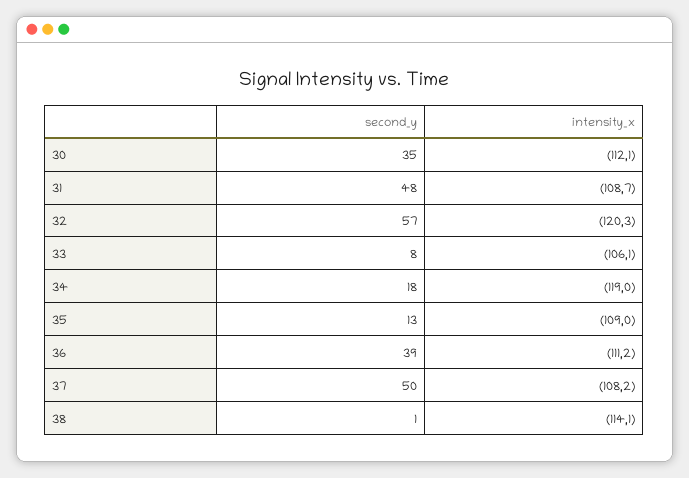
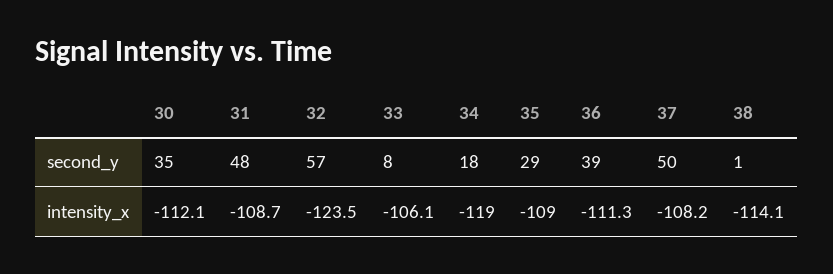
  {
    "second_y": {
      "30": 35,
      "31": 48,
      "32": 57,
      "33": 8,
      "34": 18,
-     "35": 13,
+     "35": 29,
      "36": 39,
      "37": 50,
      "38": 1
    },
    "intensity_x": {
      "30": -112.1,
      "31": -108.7,
-     "32": -120.3,
+     "32": -123.5,
      "33": -106.1,
      "34": -119,
      "35": -109,
-     "36": -111.2,
+     "36": -111.3,
      "37": -108.2,
      "38": -114.1
    }
  }

